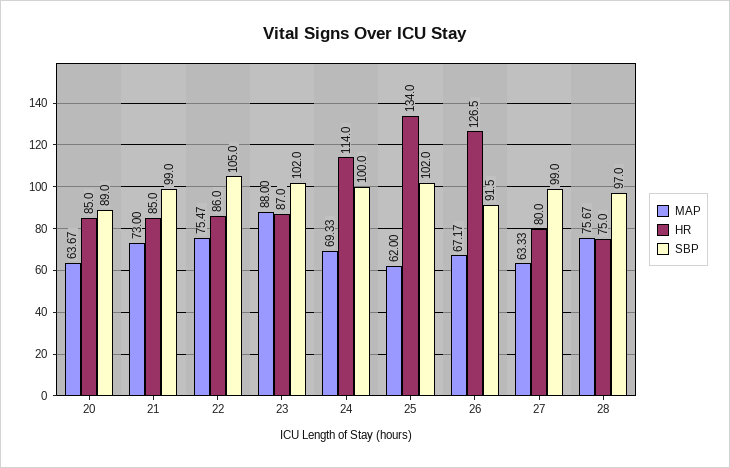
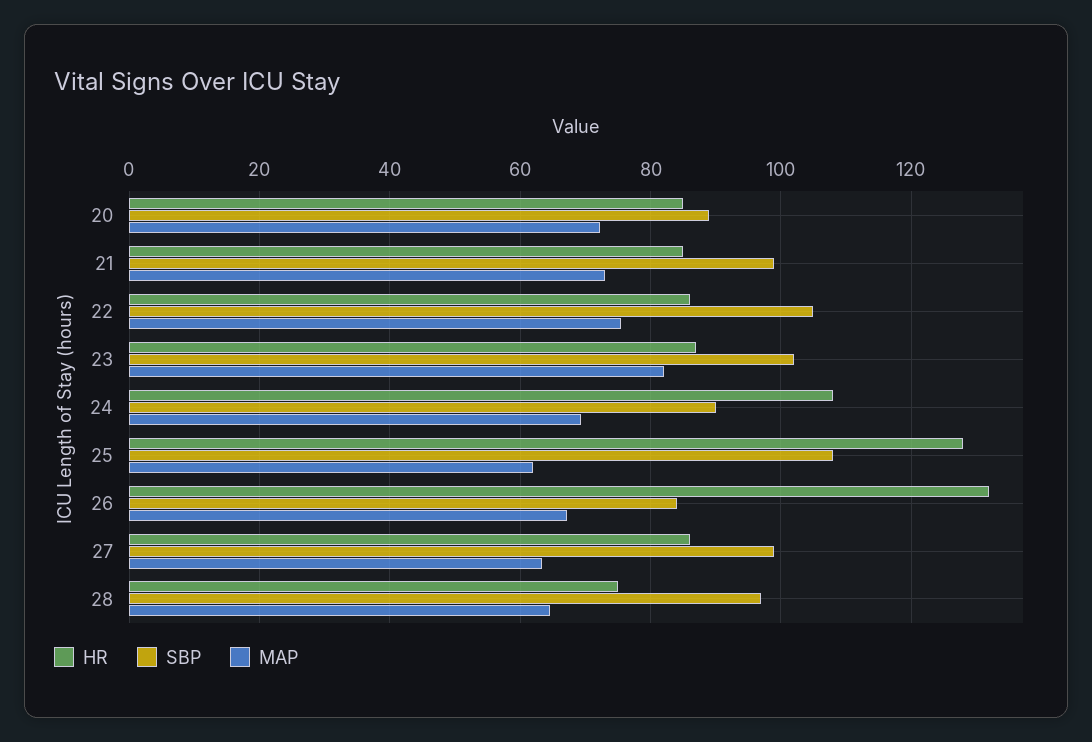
  {
    "MAP": {
-     "20": 63.67,
+     "20": 72,
      "21": 73,
      "22": 75.47,
-     "23": 88,
+     "23": 82,
      "24": 69.33,
      "25": 62,
      "26": 67.17,
      "27": 63.33,
-     "28": 75.67
+     "28": 64
    },
    "HR": {
      "20": 85,
      "21": 85,
      "22": 86,
      "23": 87,
-     "24": 114,
+     "24": 108,
-     "25": 134,
+     "25": 128,
-     "26": 126.5,
+     "26": 132,
-     "27": 80,
+     "27": 86,
      "28": 75
    },
    "SBP": {
      "20": 89,
      "21": 99,
      "22": 105,
      "23": 102,
-     "24": 100,
+     "24": 90,
-     "25": 102,
+     "25": 108,
-     "26": 91.5,
+     "26": 84,
      "27": 99,
      "28": 97
    }
  }

